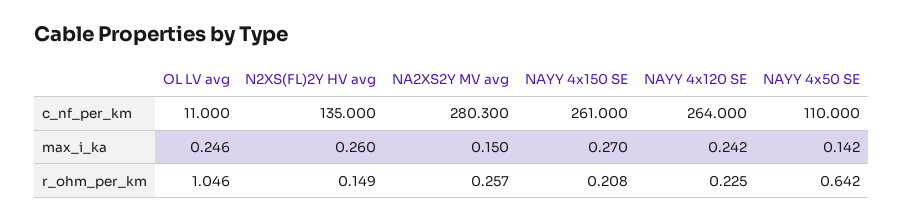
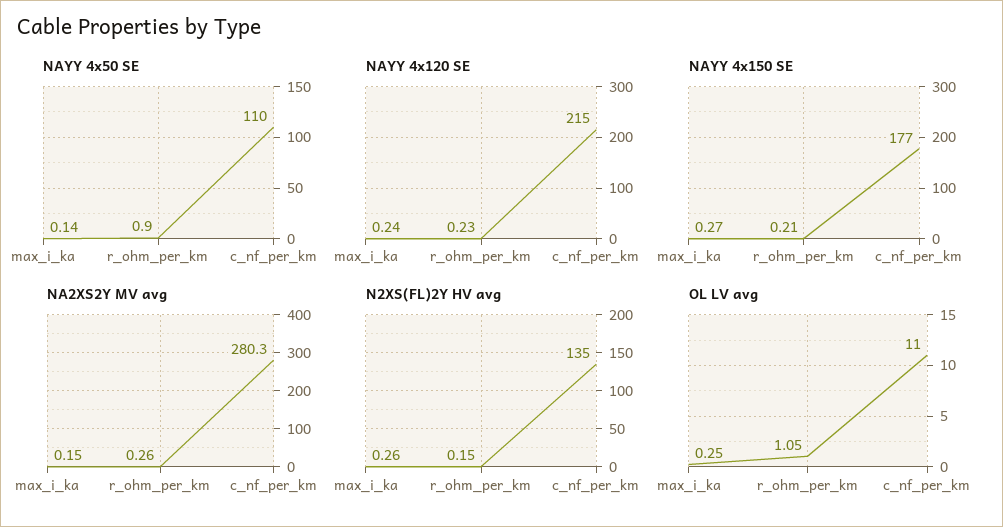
  {
    "OL LV avg": {
      "c_nf_per_km": 11,
      "max_i_ka": 0.246,
      "r_ohm_per_km": 1.046
    },
    "N2XS(FL)2Y HV avg": {
      "c_nf_per_km": 135,
      "max_i_ka": 0.26,
      "r_ohm_per_km": 0.149
    },
    "NA2XS2Y MV avg": {
      "c_nf_per_km": 280.3,
      "max_i_ka": 0.15,
      "r_ohm_per_km": 0.257
    },
    "NAYY 4x150 SE": {
-     "c_nf_per_km": 261,
+     "c_nf_per_km": 177,
      "max_i_ka": 0.27,
      "r_ohm_per_km": 0.208
    },
    "NAYY 4x120 SE": {
-     "c_nf_per_km": 264,
+     "c_nf_per_km": 215,
      "max_i_ka": 0.242,
      "r_ohm_per_km": 0.225
    },
    "NAYY 4x50 SE": {
      "c_nf_per_km": 110,
      "max_i_ka": 0.142,
-     "r_ohm_per_km": 0.642
+     "r_ohm_per_km": 0.9
    }
  }

